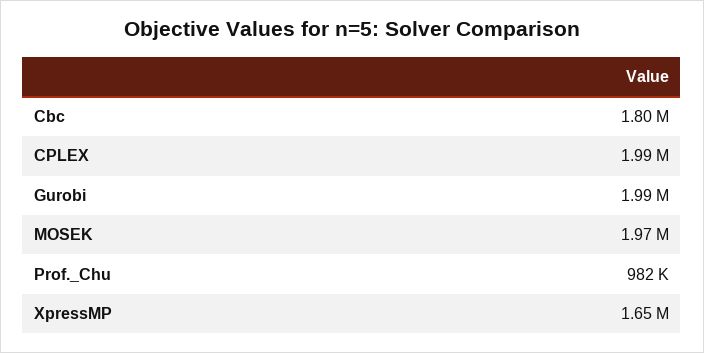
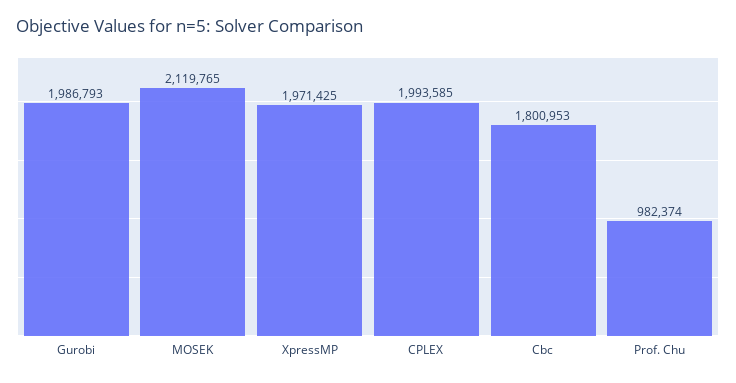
  {
    "Cbc": 1800953,
    "CPLEX": 1993585,
    "Gurobi": 1986793,
-   "MOSEK": 1970000,
+   "MOSEK": 2119765,
    "Prof._Chu": 982374,
-   "XpressMP": 1650000
+   "XpressMP": 1971425
  }

